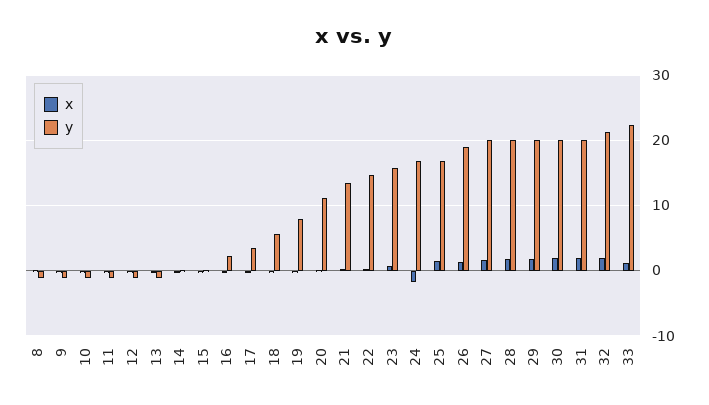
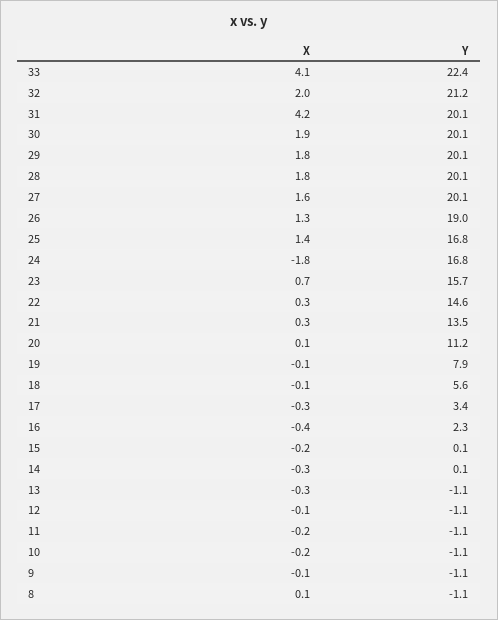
  {
    "x": {
      "8": 0.1,
      "9": -0.1,
      "10": -0.2,
      "11": -0.2,
      "12": -0.1,
      "13": -0.3,
      "14": -0.3,
      "15": -0.2,
      "16": -0.4,
      "17": -0.3,
      "18": -0.1,
      "19": -0.1,
      "20": 0.1,
      "21": 0.3,
      "22": 0.3,
      "23": 0.7,
      "24": -1.8,
      "25": 1.4,
      "26": 1.3,
      "27": 1.6,
      "28": 1.8,
      "29": 1.8,
      "30": 1.9,
-     "31": 2,
+     "31": 4.2,
      "32": 2,
-     "33": 1
+     "33": 4.1
    },
    "y": {
      "8": -1.1,
      "9": -1.1,
      "10": -1.1,
      "11": -1.1,
      "12": -1.1,
      "13": -1.1,
      "14": 0.1,
      "15": 0.1,
      "16": 2.3,
      "17": 3.4,
      "18": 5.6,
      "19": 7.9,
      "20": 11.2,
      "21": 13.5,
      "22": 14.6,
      "23": 15.7,
      "24": 16.8,
      "25": 16.8,
      "26": 19,
      "27": 20.1,
      "28": 20.1,
      "29": 20.1,
      "30": 20.1,
      "31": 20.1,
      "32": 21.2,
      "33": 22.4
    }
  }

